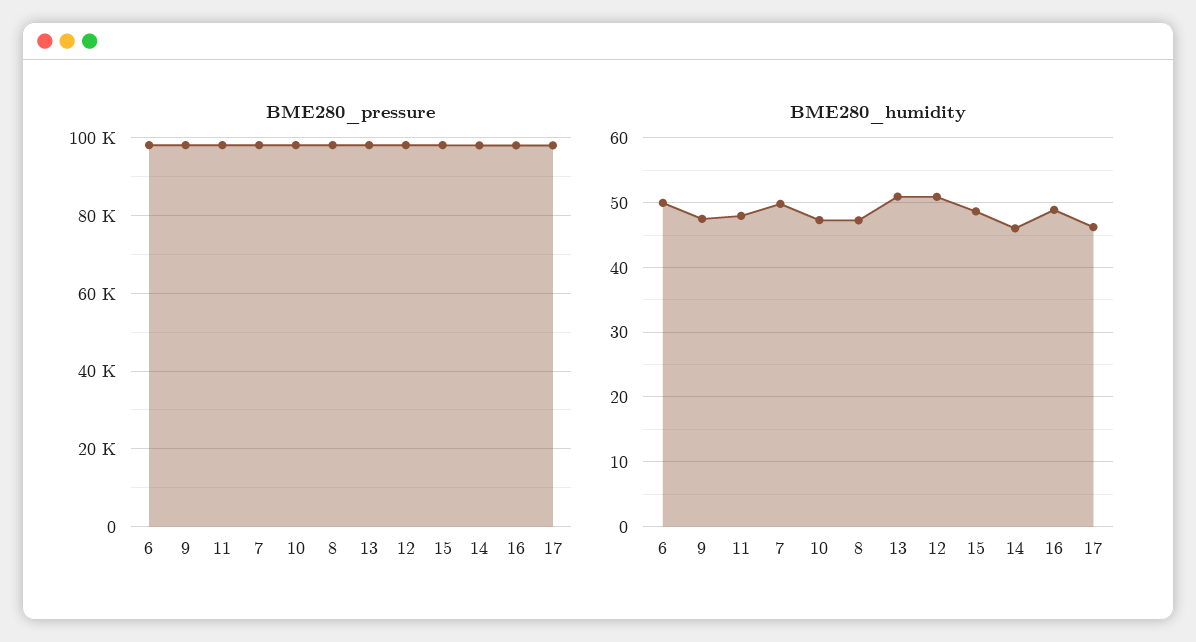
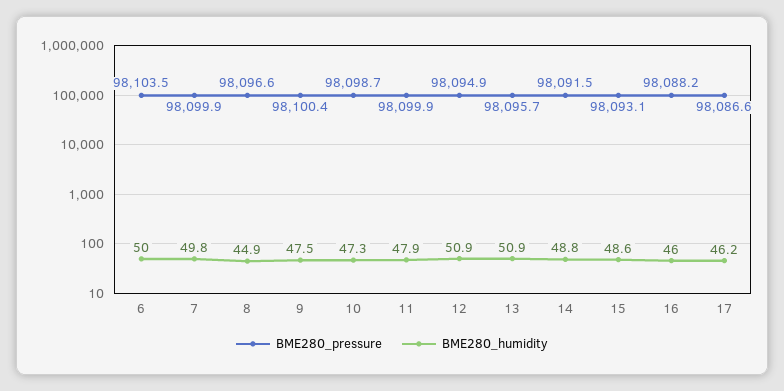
  {
    "BME280_pressure": {
      "6": 98103.5,
      "9": 98100.4,
      "11": 98099.9,
      "7": 98099.9,
      "10": 98098.7,
      "8": 98096.6,
      "13": 98095.7,
      "12": 98094.9,
      "15": 98093.1,
      "14": 98091.5,
      "16": 98088.2,
      "17": 98086.6
    },
    "BME280_humidity": {
      "6": 50,
      "9": 47.5,
      "11": 47.9,
      "7": 49.8,
      "10": 47.3,
-     "8": 47,
+     "8": 44.9,
      "13": 50.9,
      "12": 50.9,
      "15": 48.6,
-     "14": 46,
+     "14": 48.8,
-     "16": 49,
+     "16": 46,
      "17": 46.2
    }
  }

